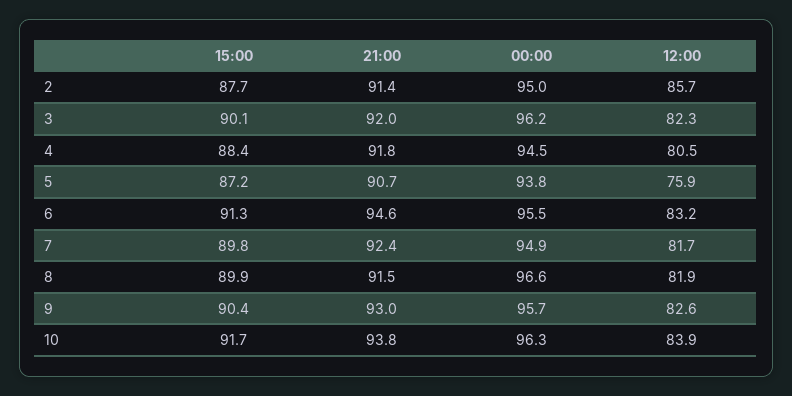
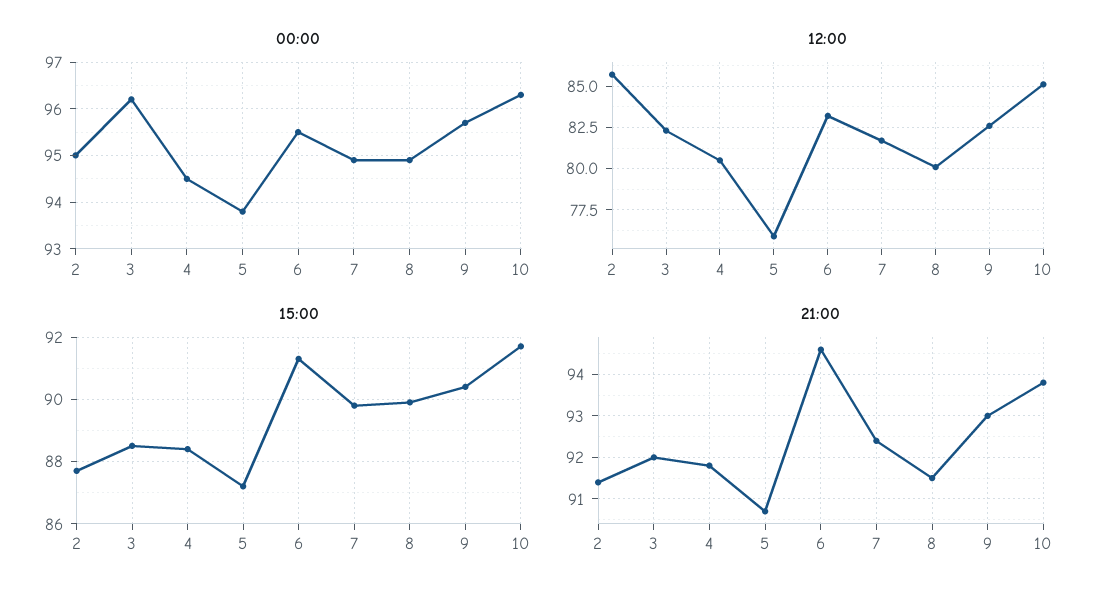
  {
    "15:00": {
      "2": 87.7,
-     "3": 90.1,
+     "3": 88.5,
      "4": 88.4,
      "5": 87.2,
      "6": 91.3,
      "7": 89.8,
      "8": 89.9,
      "9": 90.4,
      "10": 91.7
    },
    "21:00": {
      "2": 91.4,
      "3": 92,
      "4": 91.8,
      "5": 90.7,
      "6": 94.6,
      "7": 92.4,
      "8": 91.5,
      "9": 93,
      "10": 93.8
    },
    "00:00": {
      "2": 95,
      "3": 96.2,
      "4": 94.5,
      "5": 93.8,
      "6": 95.5,
      "7": 94.9,
-     "8": 96.6,
+     "8": 95,
      "9": 95.7,
      "10": 96.3
    },
    "12:00": {
      "2": 85.7,
      "3": 82.3,
      "4": 80.5,
      "5": 75.9,
      "6": 83.2,
      "7": 81.7,
-     "8": 81.9,
+     "8": 80,
      "9": 82.6,
-     "10": 83.9
+     "10": 85
    }
  }

